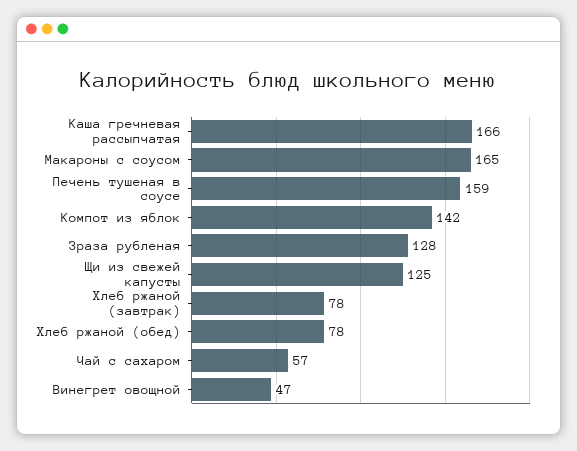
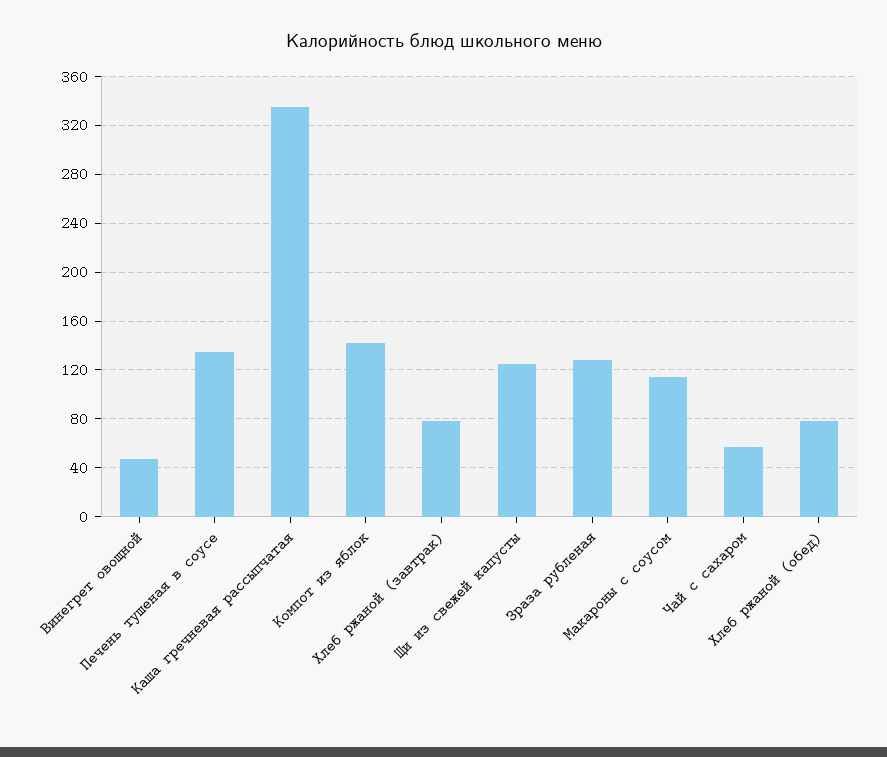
  {
-   "Каша гречневая рассыпчатая": 166,
+   "Каша гречневая рассыпчатая": 335,
-   "Макароны с соусом": 165,
+   "Макароны с соусом": 115,
-   "Печень тушеная в соусе": 159,
+   "Печень тушеная в соусе": 135,
    "Компот из яблок": 142,
    "Зраза рубленая": 128,
    "Щи из свежей капусты": 125,
    "Хлеб ржаной (завтрак)": 78,
    "Хлеб ржаной (обед)": 78,
    "Чай с сахаром": 57,
    "Винегрет овощной": 47
  }

